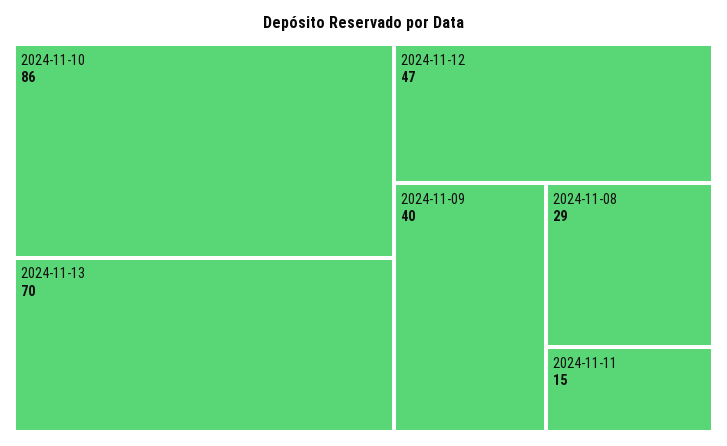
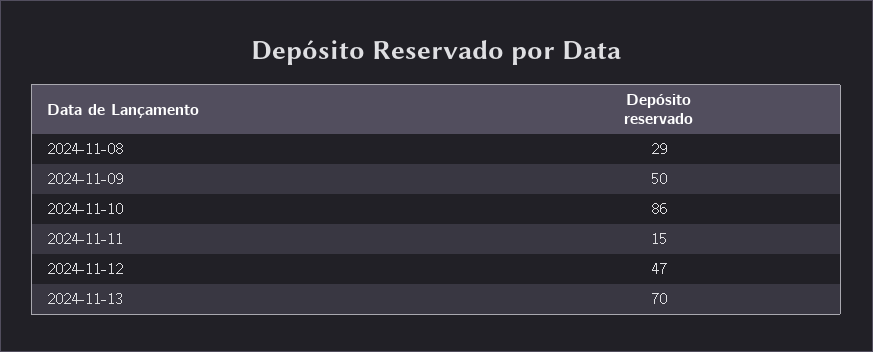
  {
    "2024-11-10": 86,
    "2024-11-13": 70,
    "2024-11-12": 47,
-   "2024-11-09": 40,
+   "2024-11-09": 50,
    "2024-11-08": 29,
    "2024-11-11": 15
  }

